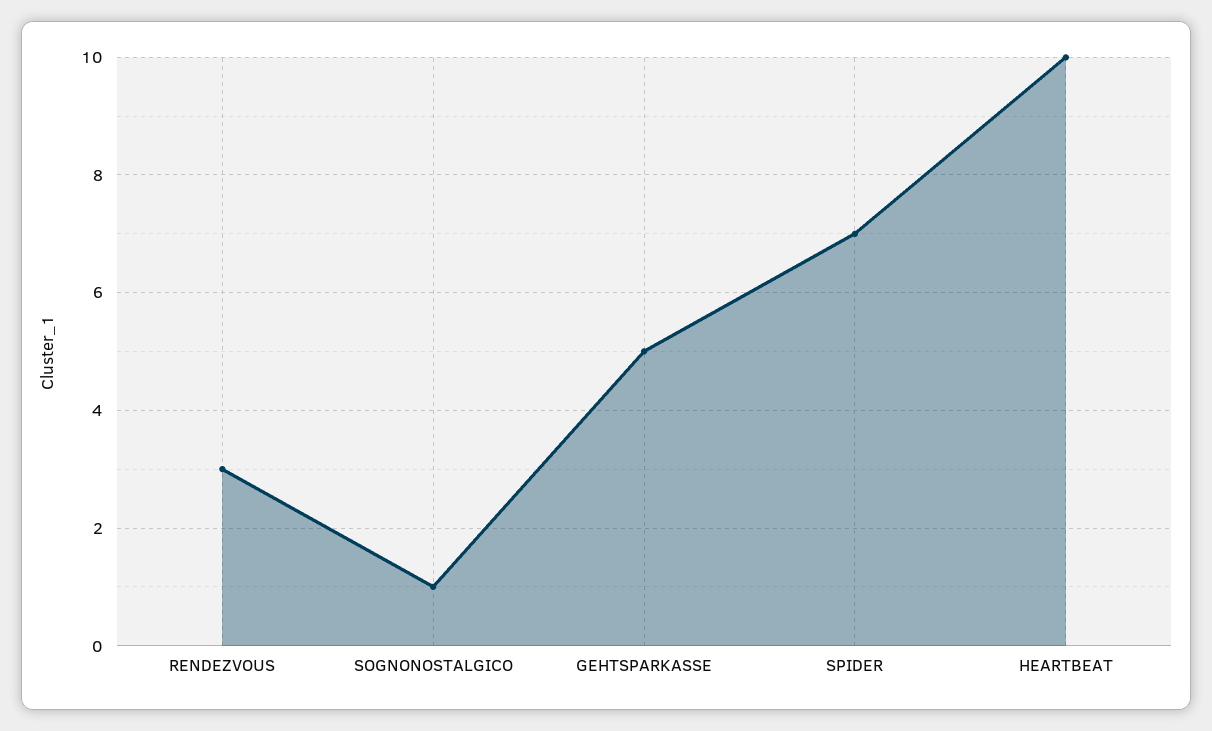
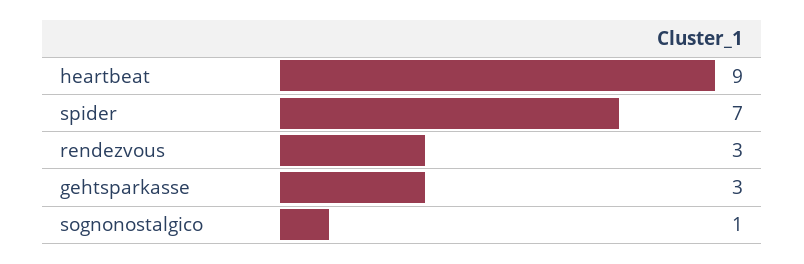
  {
    "RENDEZVOUS": 3,
    "SOGNONOSTALGICO": 1,
-   "GEHTSPARKASSE": 5,
+   "GEHTSPARKASSE": 3,
    "SPIDER": 7,
-   "HEARTBEAT": 10
+   "HEARTBEAT": 9
  }

